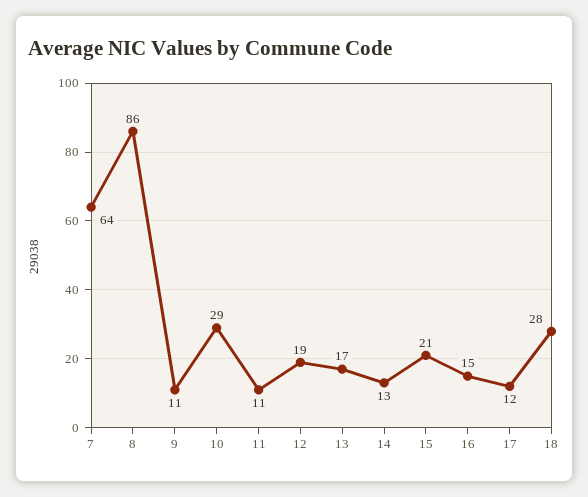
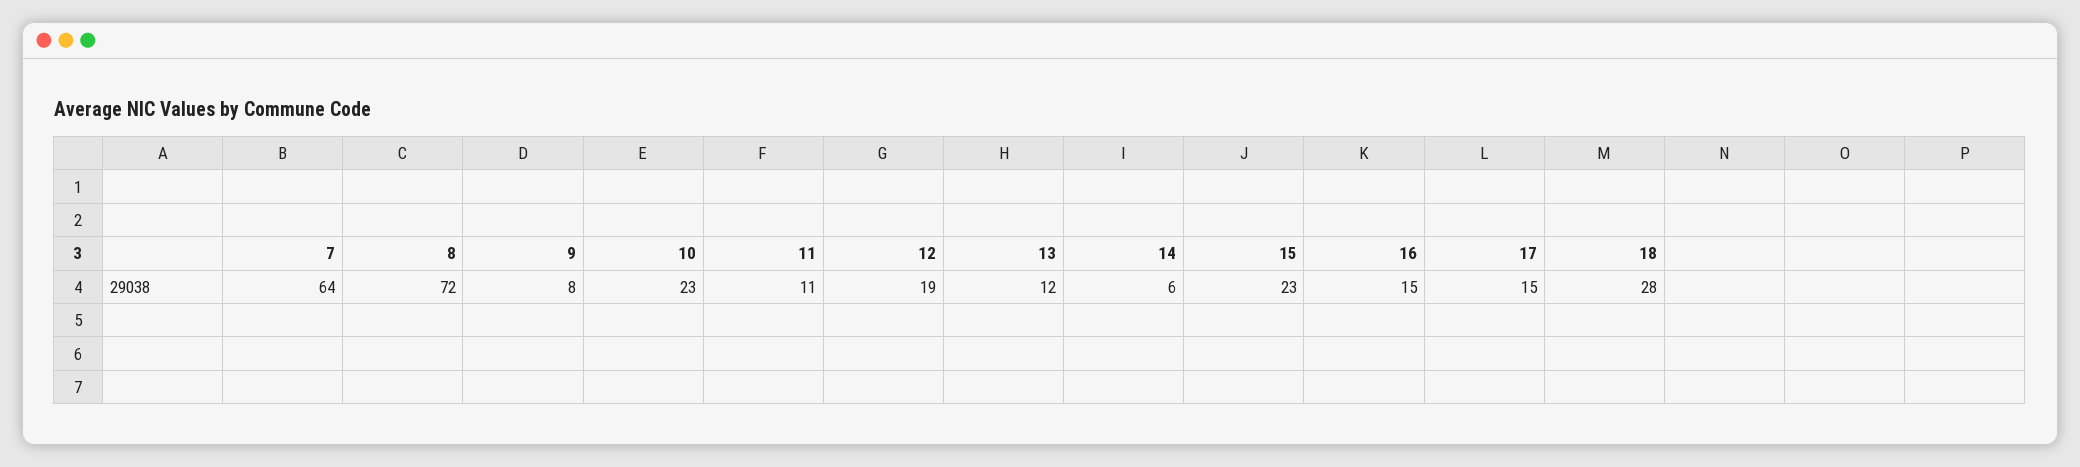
  {
    "7": 64,
-   "8": 86,
+   "8": 72,
-   "9": 11,
+   "9": 8,
-   "10": 29,
+   "10": 23,
    "11": 11,
    "12": 19,
-   "13": 17,
+   "13": 12,
-   "14": 13,
+   "14": 6,
-   "15": 21,
+   "15": 23,
    "16": 15,
-   "17": 12,
+   "17": 15,
    "18": 28
  }

